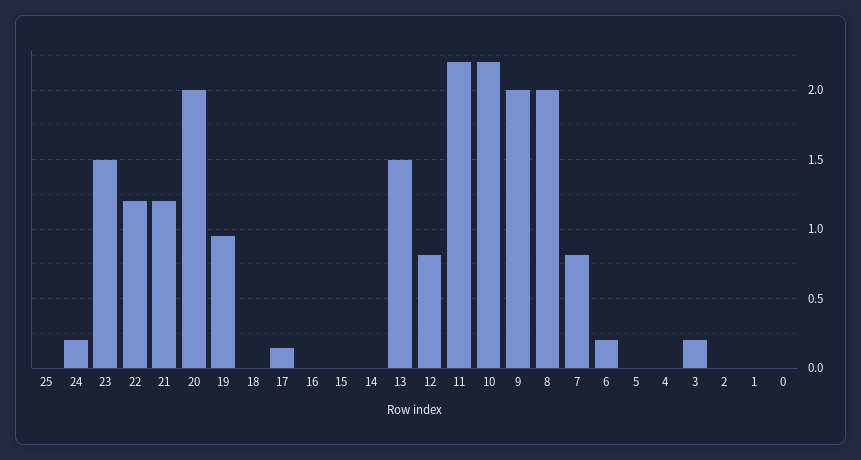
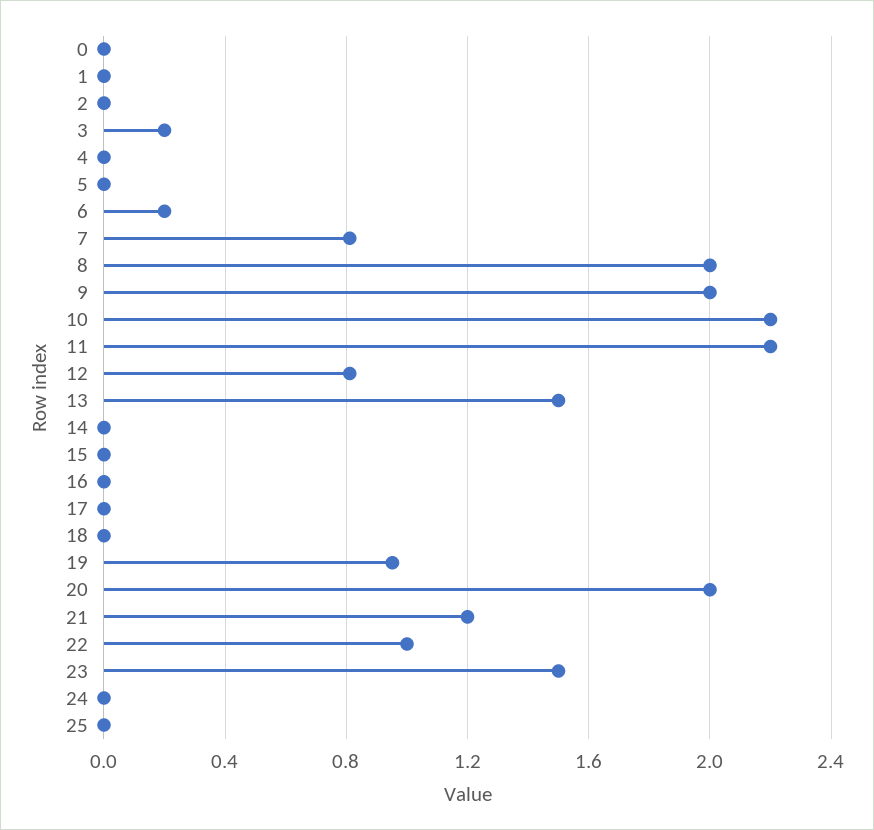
  {
    "25": 0,
-   "24": 0.2,
+   "24": 0,
    "23": 1.5,
-   "22": 1.2,
+   "22": 1,
    "21": 1.2,
    "20": 2,
    "19": 0.95,
    "18": 0,
-   "17": 0.15,
+   "17": 0,
    "16": 0,
    "15": 0,
    "14": 0,
    "13": 1.5,
    "12": 0.8,
    "11": 2.2,
    "10": 2.2,
    "9": 2,
    "8": 2,
    "7": 0.8,
    "6": 0.2,
    "5": 0,
    "4": 0,
    "3": 0.2,
    "2": 0,
    "1": 0,
    "0": 0
  }

